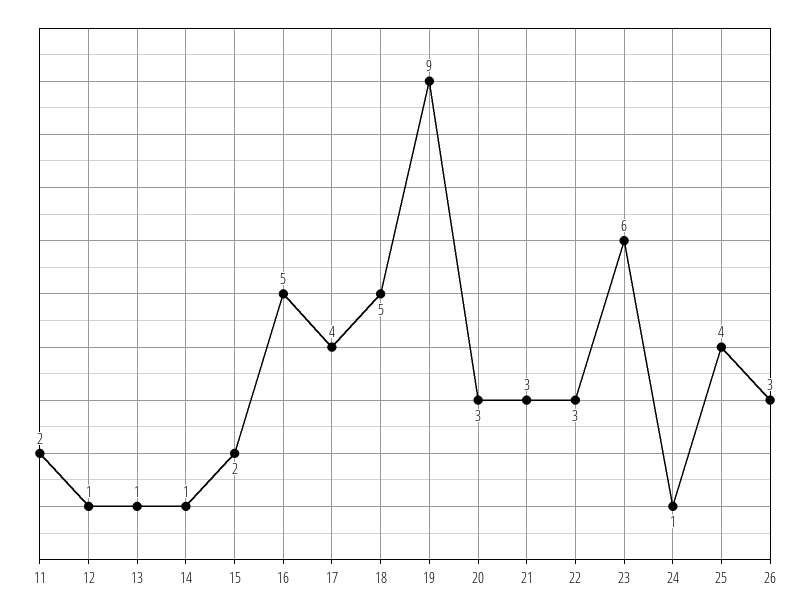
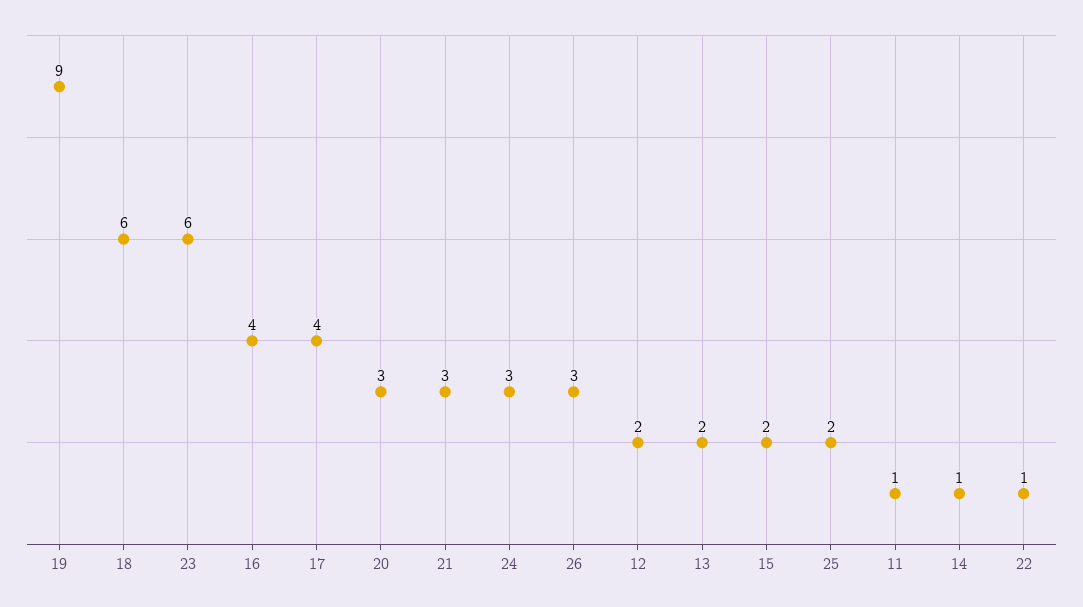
  {
-   "11": 2,
+   "11": 1,
-   "12": 1,
+   "12": 2,
-   "13": 1,
+   "13": 2,
    "14": 1,
    "15": 2,
-   "16": 5,
+   "16": 4,
    "17": 4,
-   "18": 5,
+   "18": 6,
    "19": 9,
    "20": 3,
    "21": 3,
-   "22": 3,
+   "22": 1,
    "23": 6,
-   "24": 1,
+   "24": 3,
-   "25": 4,
+   "25": 2,
    "26": 3
  }

